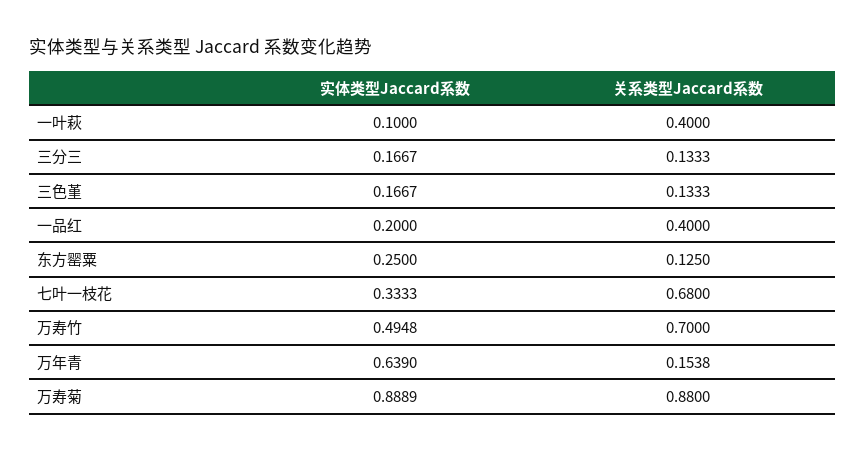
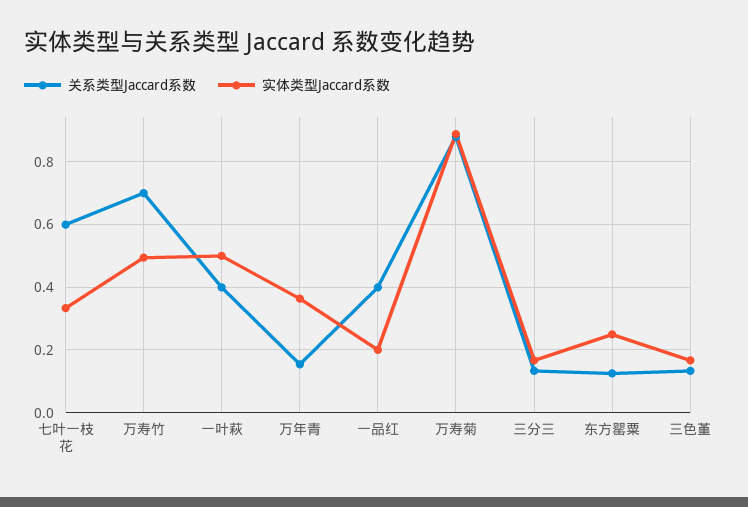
  {
    "实体类型Jaccard系数": {
-     "一叶萩": 0.1,
+     "一叶萩": 0.5,
      "三分三": 0.1667,
      "三色堇": 0.1667,
      "一品红": 0.2,
      "东方罂粟": 0.25,
      "七叶一枝花": 0.3333,
      "万寿竹": 0.4948,
-     "万年青": 0.639,
+     "万年青": 0.36,
      "万寿菊": 0.8889
    },
    "关系类型Jaccard系数": {
      "一叶萩": 0.4,
      "三分三": 0.1333,
      "三色堇": 0.1333,
      "一品红": 0.4,
      "东方罂粟": 0.125,
-     "七叶一枝花": 0.68,
+     "七叶一枝花": 0.6,
      "万寿竹": 0.7,
      "万年青": 0.1538,
      "万寿菊": 0.88
    }
  }

